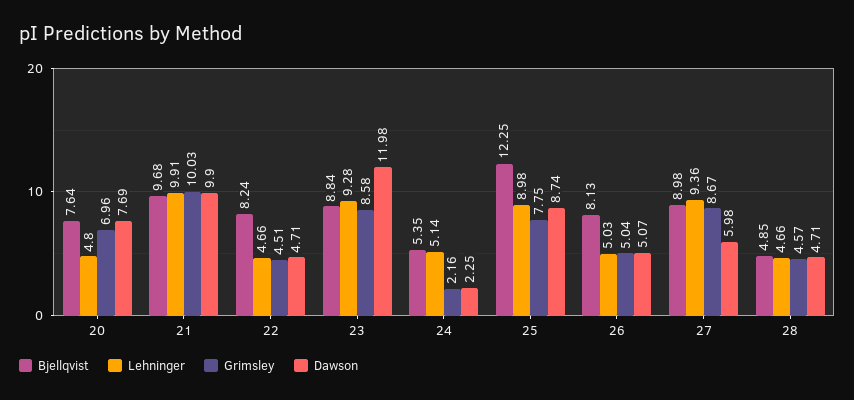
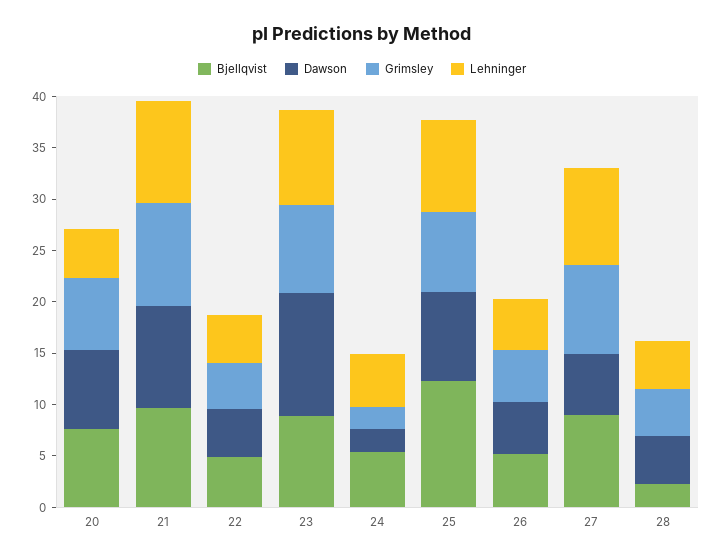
  {
    "Bjellqvist": {
      "20": 7.64,
      "21": 9.68,
-     "22": 8.24,
+     "22": 5,
      "23": 8.84,
      "24": 5.35,
      "25": 12.25,
-     "26": 8.13,
+     "26": 5,
      "27": 8.98,
-     "28": 4.85
+     "28": 2
    },
    "Lehninger": {
      "20": 4.8,
      "21": 9.91,
      "22": 4.66,
      "23": 9.28,
      "24": 5.14,
      "25": 8.98,
      "26": 5.03,
      "27": 9.36,
      "28": 4.66
    },
    "Grimsley": {
      "20": 6.96,
      "21": 10.03,
      "22": 4.51,
      "23": 8.58,
      "24": 2.16,
      "25": 7.75,
      "26": 5.04,
      "27": 8.67,
      "28": 4.57
    },
    "Dawson": {
      "20": 7.69,
      "21": 9.9,
      "22": 4.71,
      "23": 11.98,
      "24": 2.25,
      "25": 8.74,
      "26": 5.07,
      "27": 5.98,
      "28": 4.71
    }
  }

